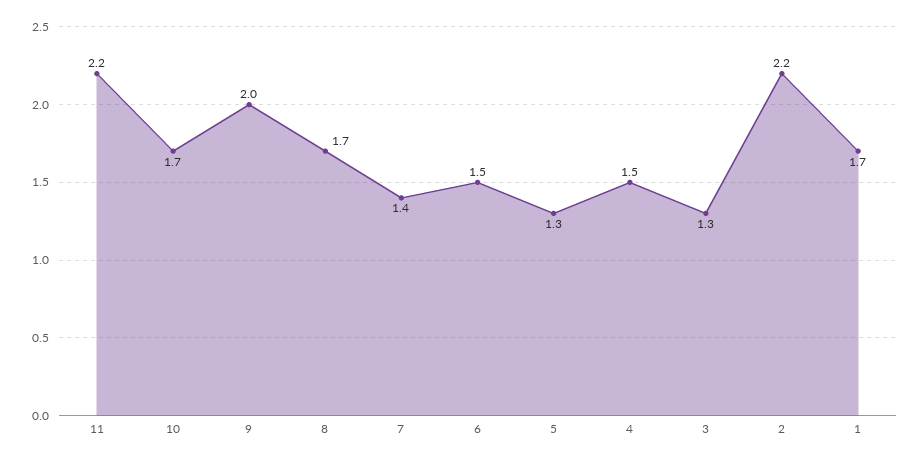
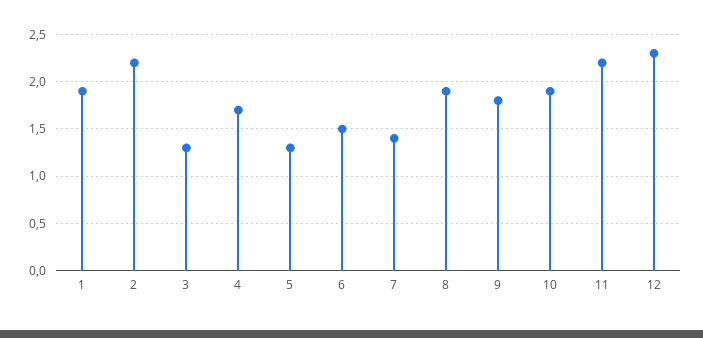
  {
    "11": 2.2,
-   "10": 1.7,
+   "10": 1.9,
-   "9": 2,
+   "9": 1.8,
-   "8": 1.7,
+   "8": 1.9,
    "7": 1.4,
    "6": 1.5,
    "5": 1.3,
-   "4": 1.5,
+   "4": 1.7,
    "3": 1.3,
    "2": 2.2,
-   "1": 1.7
+   "1": 1.9,
+   "12": 2.3
  }

